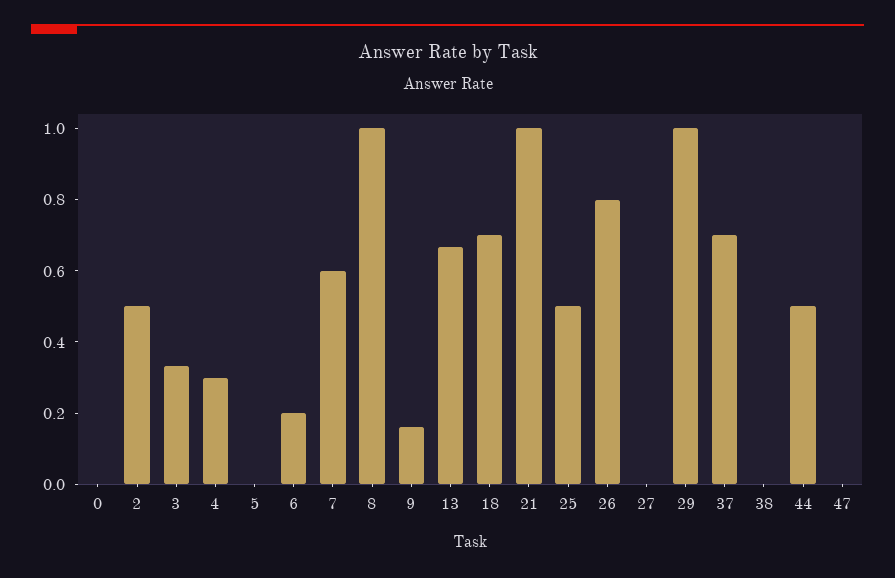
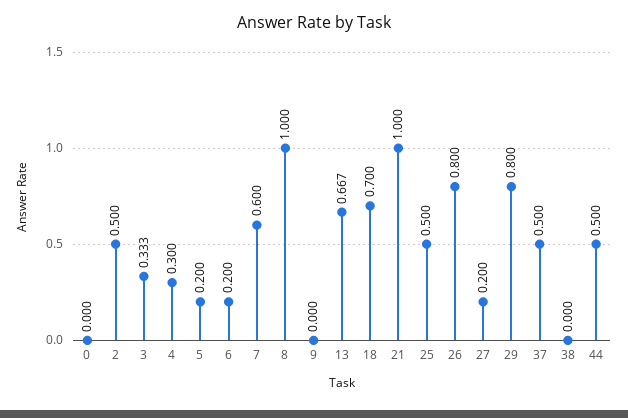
  {
    "0": 0,
    "2": 0.5,
    "3": 0.333,
    "4": 0.3,
-   "5": 0,
+   "5": 0.2,
    "6": 0.2,
    "7": 0.6,
    "8": 1,
-   "9": 0.15,
+   "9": 0,
    "13": 0.667,
    "18": 0.7,
    "21": 1,
    "25": 0.5,
    "26": 0.8,
-   "27": 0,
+   "27": 0.2,
-   "29": 1,
+   "29": 0.8,
-   "37": 0.7,
+   "37": 0.5,
    "38": 0,
-   "44": 0.5,
+   "44": 0.5
-   "47": 0
  }

